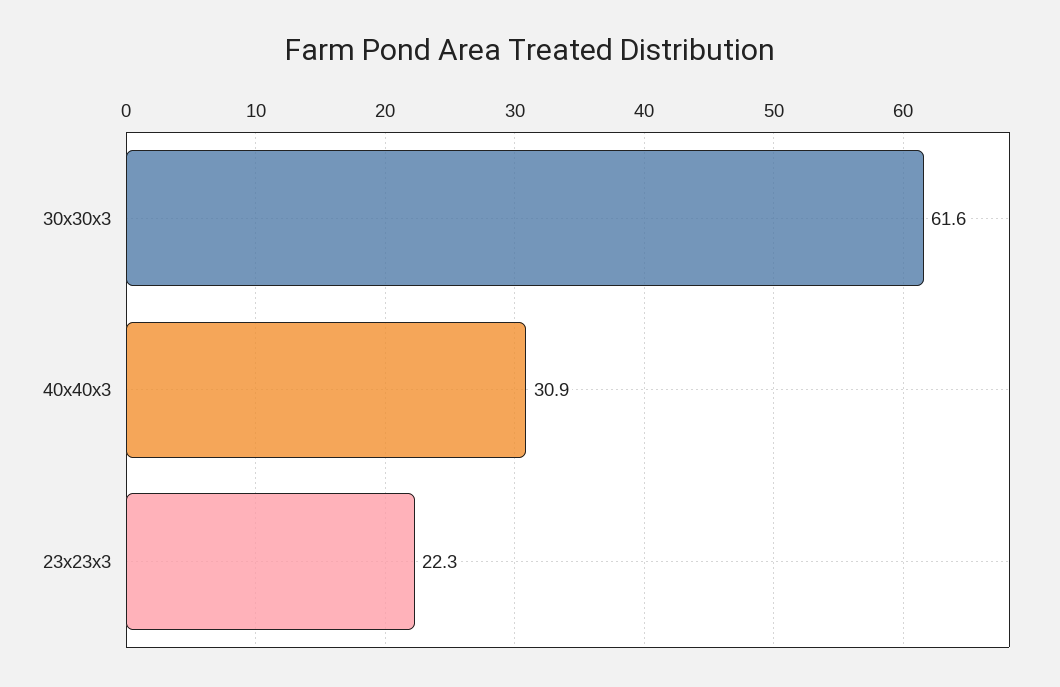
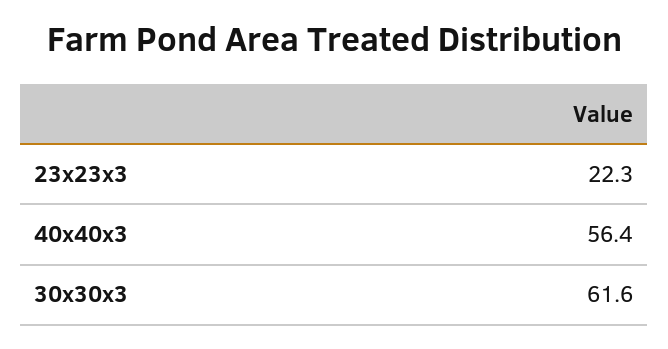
  {
    "30x30x3": 61.6,
-   "40x40x3": 30.9,
+   "40x40x3": 56.4,
    "23x23x3": 22.3
  }

